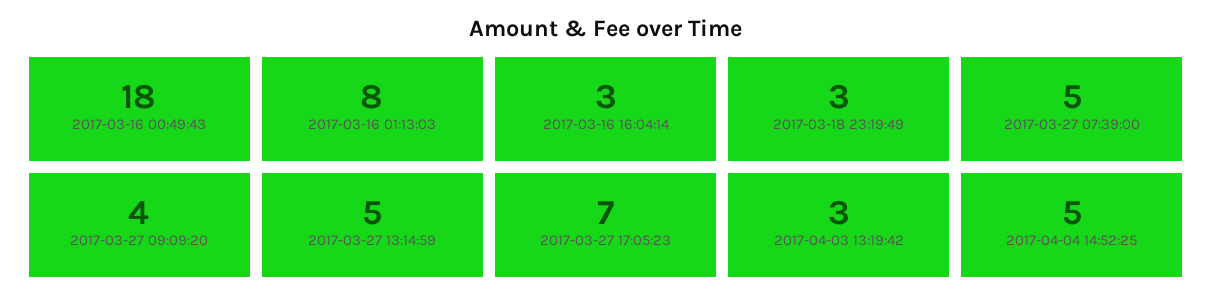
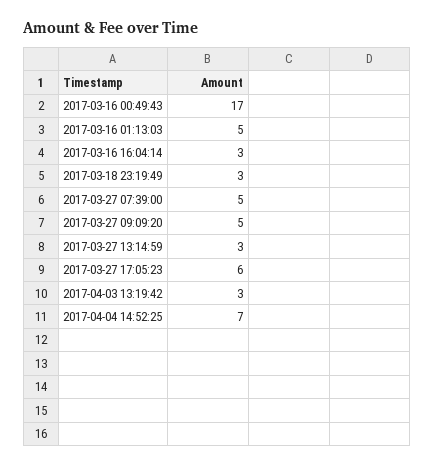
  {
-   "2017-03-16 00:49:43": 18,
+   "2017-03-16 00:49:43": 17,
-   "2017-03-16 01:13:03": 8,
+   "2017-03-16 01:13:03": 5,
    "2017-03-16 16:04:14": 3,
    "2017-03-18 23:19:49": 3,
    "2017-03-27 07:39:00": 5,
-   "2017-03-27 09:09:20": 4,
+   "2017-03-27 09:09:20": 5,
-   "2017-03-27 13:14:59": 5,
+   "2017-03-27 13:14:59": 3,
-   "2017-03-27 17:05:23": 7,
+   "2017-03-27 17:05:23": 6,
    "2017-04-03 13:19:42": 3,
-   "2017-04-04 14:52:25": 5
+   "2017-04-04 14:52:25": 7
  }

